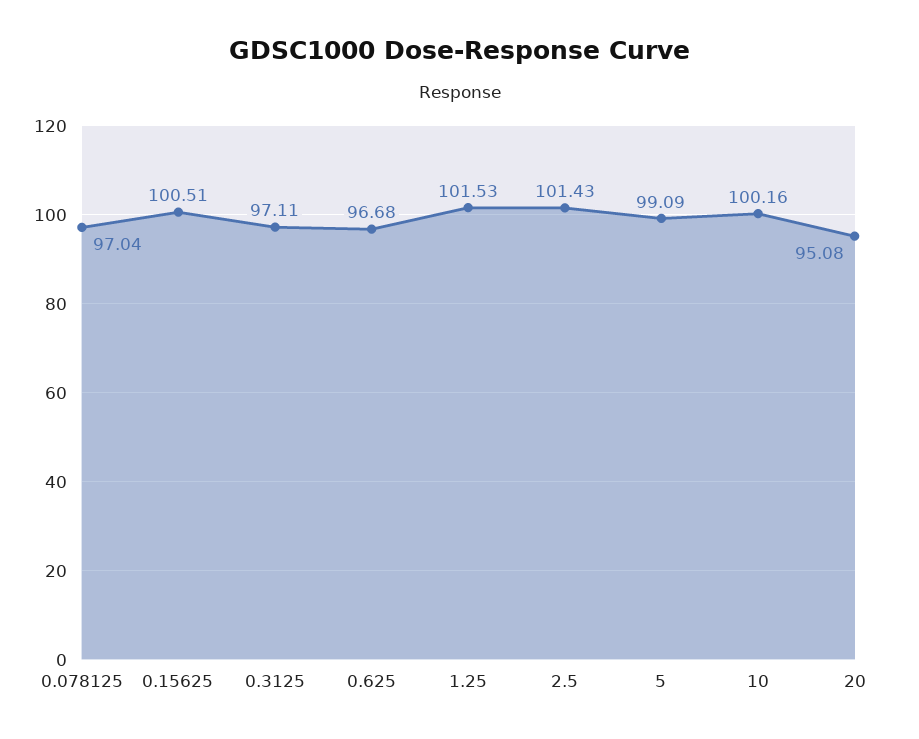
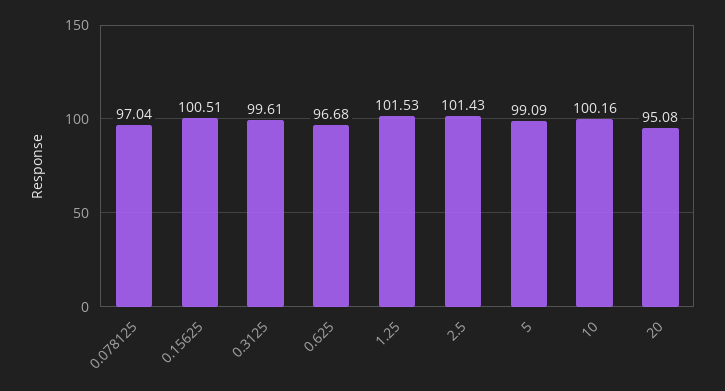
  {
    "0.078125": 97.04,
    "0.15625": 100.51,
-   "0.3125": 97.11,
+   "0.3125": 99.61,
    "0.625": 96.68,
    "1.25": 101.53,
    "2.5": 101.43,
    "5": 99.09,
    "10": 100.16,
    "20": 95.08
  }

